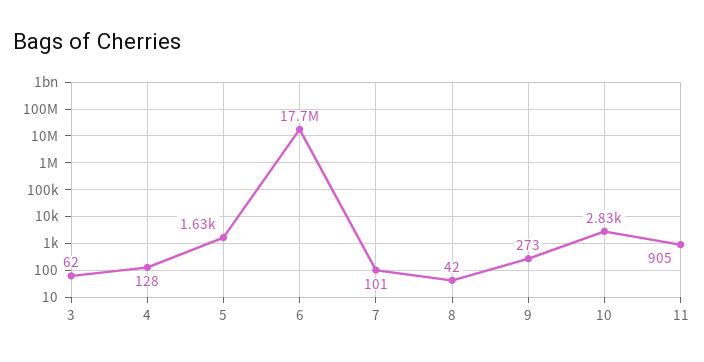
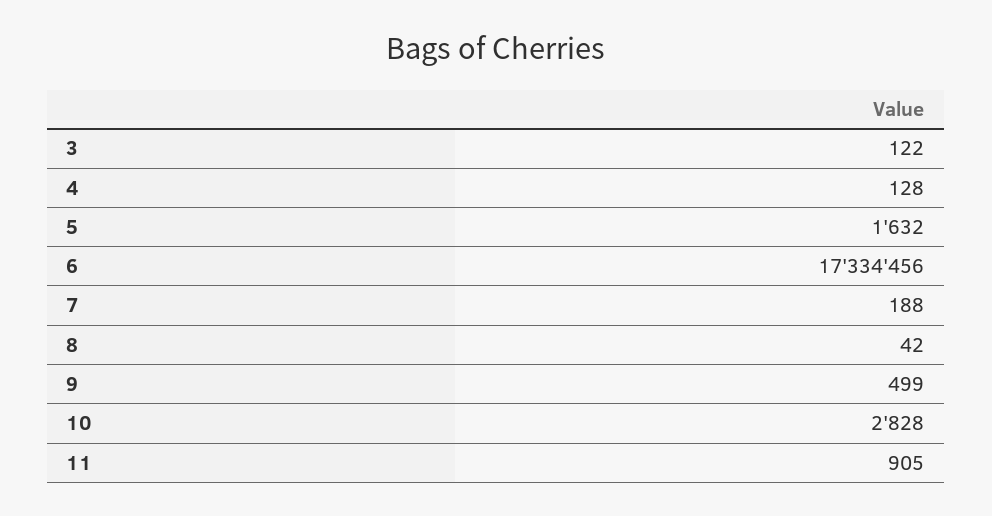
  {
-   "3": 62,
+   "3": 122,
    "4": 128,
    "5": 1632,
-   "6": 17700000,
+   "6": 17334456,
-   "7": 101,
+   "7": 188,
    "8": 42,
-   "9": 273,
+   "9": 499,
    "10": 2828,
    "11": 905
  }

